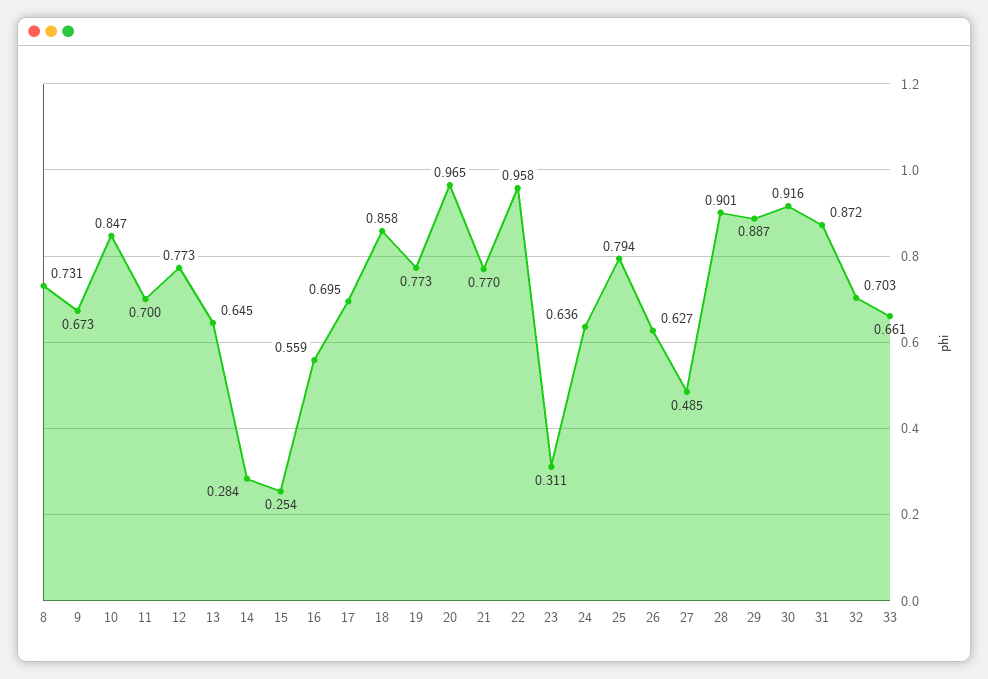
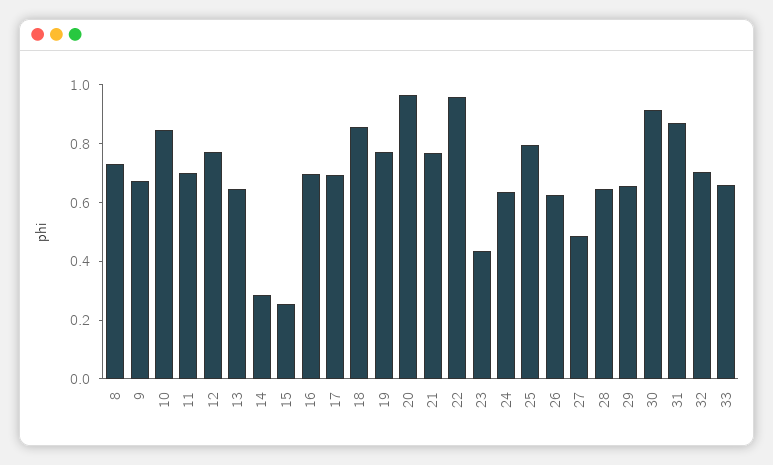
  {
    "8": 0.731,
    "9": 0.673,
    "10": 0.847,
    "11": 0.7,
    "12": 0.773,
    "13": 0.645,
    "14": 0.284,
    "15": 0.254,
-   "16": 0.559,
+   "16": 0.7,
    "17": 0.695,
    "18": 0.858,
    "19": 0.773,
    "20": 0.965,
    "21": 0.77,
    "22": 0.958,
-   "23": 0.311,
+   "23": 0.45,
    "24": 0.636,
    "25": 0.794,
    "26": 0.627,
    "27": 0.485,
-   "28": 0.901,
+   "28": 0.65,
-   "29": 0.887,
+   "29": 0.65,
    "30": 0.916,
    "31": 0.872,
    "32": 0.703,
    "33": 0.661
  }

